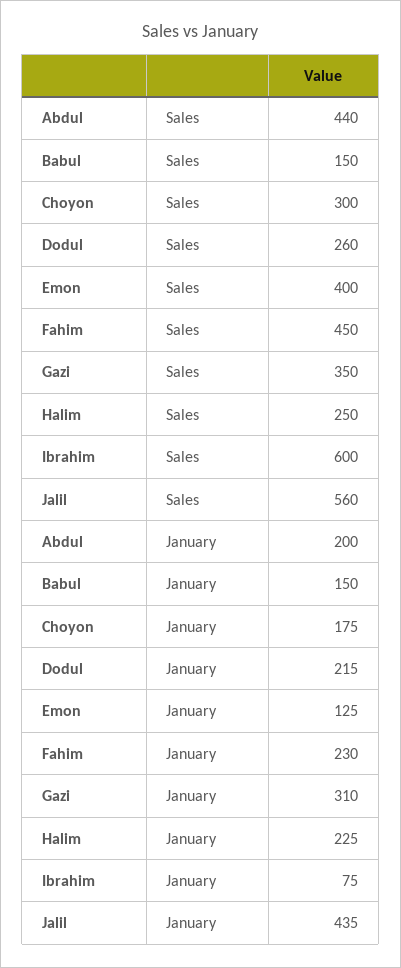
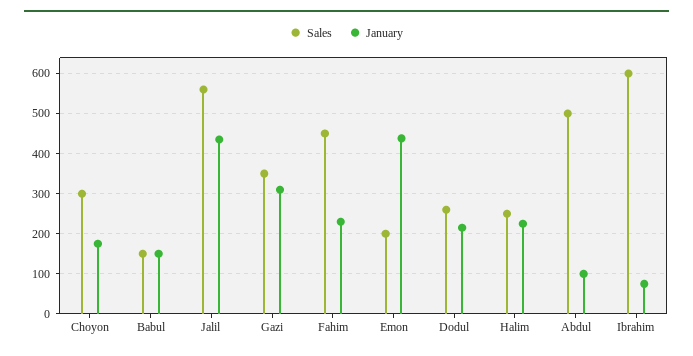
  {
    "Sales": {
-     "Abdul": 440,
+     "Abdul": 500,
      "Babul": 150,
      "Choyon": 300,
      "Dodul": 260,
-     "Emon": 400,
+     "Emon": 200,
      "Fahim": 450,
      "Gazi": 350,
      "Halim": 250,
      "Ibrahim": 600,
      "Jalil": 560
    },
    "January": {
-     "Abdul": 200,
+     "Abdul": 100,
      "Babul": 150,
      "Choyon": 175,
      "Dodul": 215,
-     "Emon": 125,
+     "Emon": 440,
      "Fahim": 230,
      "Gazi": 310,
      "Halim": 225,
      "Ibrahim": 75,
      "Jalil": 435
    }
  }

